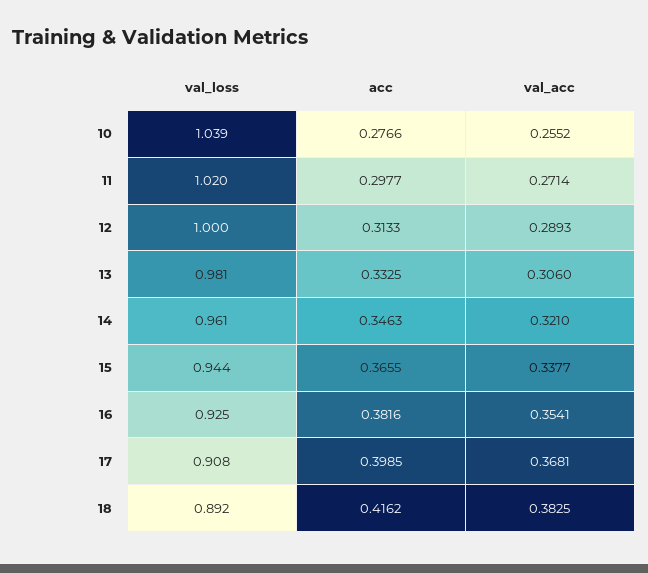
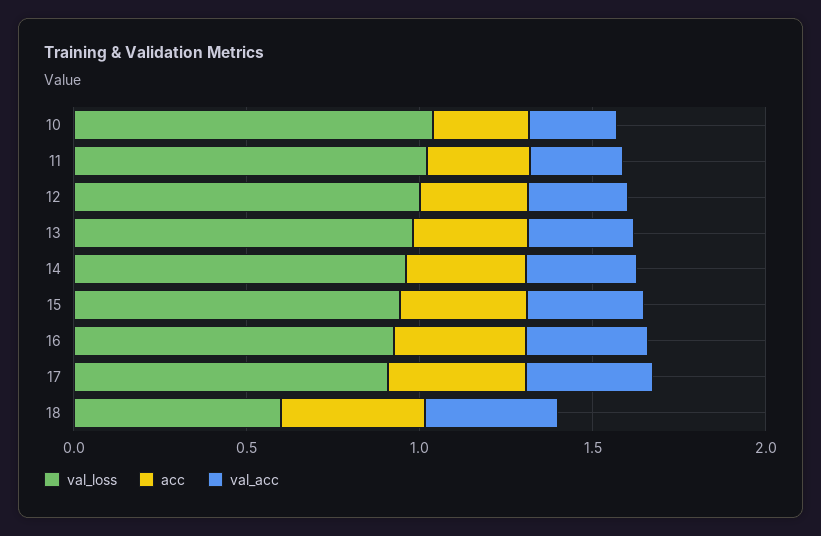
  {
    "val_loss": {
      "10": 1.039,
      "11": 1.02,
      "12": 1,
      "13": 0.981,
      "14": 0.961,
      "15": 0.944,
      "16": 0.925,
      "17": 0.908,
-     "18": 0.892
+     "18": 0.6
    },
    "acc": {
      "10": 0.2766,
      "11": 0.2977,
      "12": 0.3133,
      "13": 0.3325,
      "14": 0.3463,
      "15": 0.3655,
      "16": 0.3816,
      "17": 0.3985,
      "18": 0.4162
    },
    "val_acc": {
      "10": 0.2552,
      "11": 0.2714,
      "12": 0.2893,
      "13": 0.306,
      "14": 0.321,
      "15": 0.3377,
      "16": 0.3541,
      "17": 0.3681,
      "18": 0.3825
    }
  }

